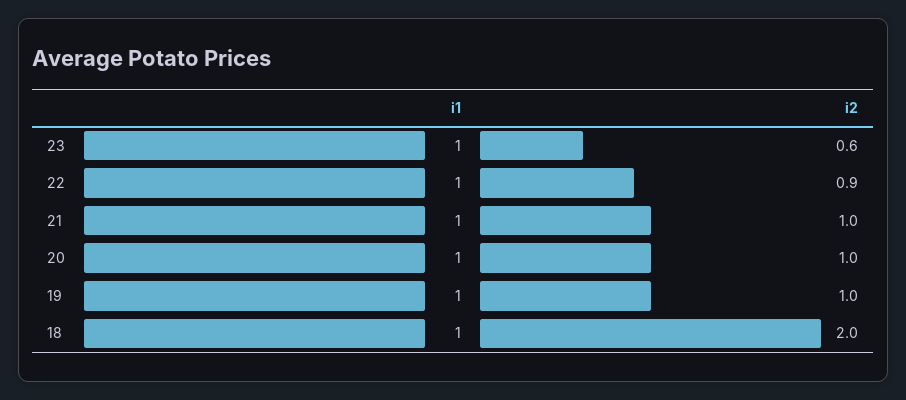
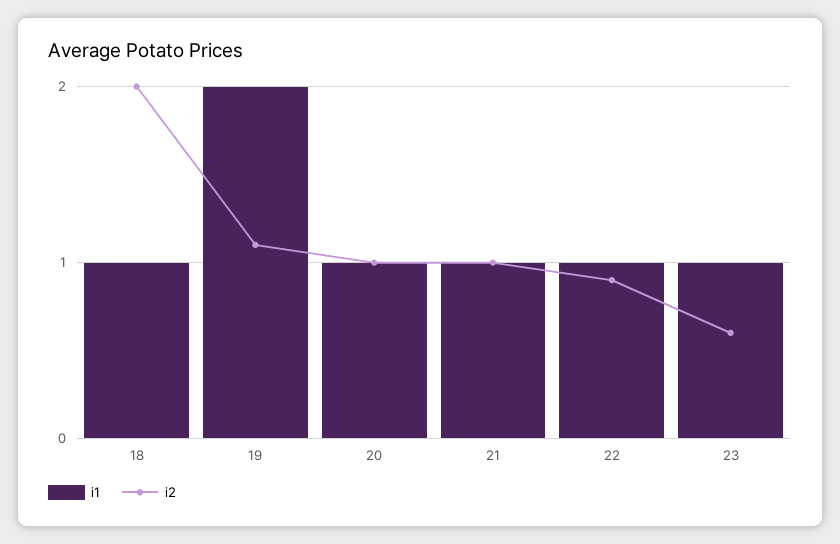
  {
    "i1": {
      "23": 1,
      "22": 1,
      "21": 1,
      "20": 1,
-     "19": 1,
+     "19": 2,
      "18": 1
    },
    "i2": {
      "23": 0.6,
      "22": 0.9,
      "21": 1,
      "20": 1,
-     "19": 1,
+     "19": 1.1,
      "18": 2
    }
  }

